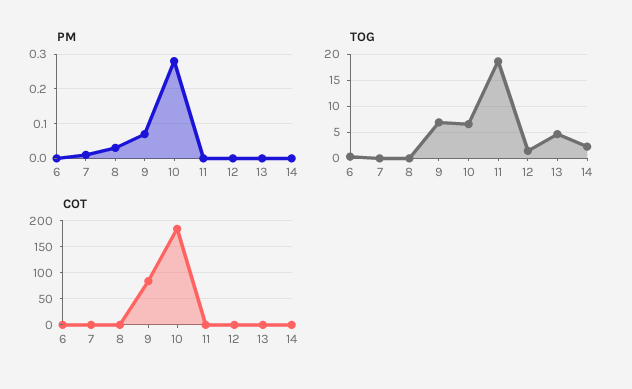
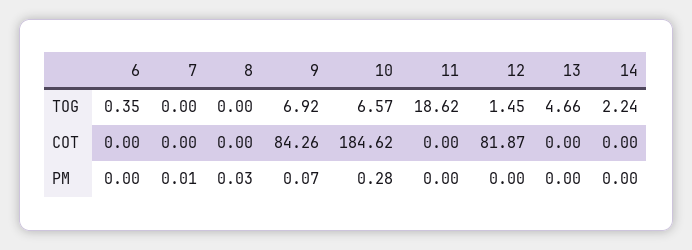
  {
    "PM": {
      "6": 0,
      "7": 0.01,
      "8": 0.03,
      "9": 0.07,
      "10": 0.28,
      "11": 0,
      "12": 0,
      "13": 0,
      "14": 0
    },
    "TOG": {
      "6": 0.35,
      "7": 0,
      "8": 0,
      "9": 6.92,
      "10": 6.57,
      "11": 18.62,
      "12": 1.45,
      "13": 4.66,
      "14": 2.24
    },
    "COT": {
      "6": 0,
      "7": 0,
      "8": 0,
      "9": 84.26,
      "10": 184.62,
      "11": 0,
-     "12": 0,
+     "12": 81.87,
      "13": 0,
      "14": 0
    }
  }

